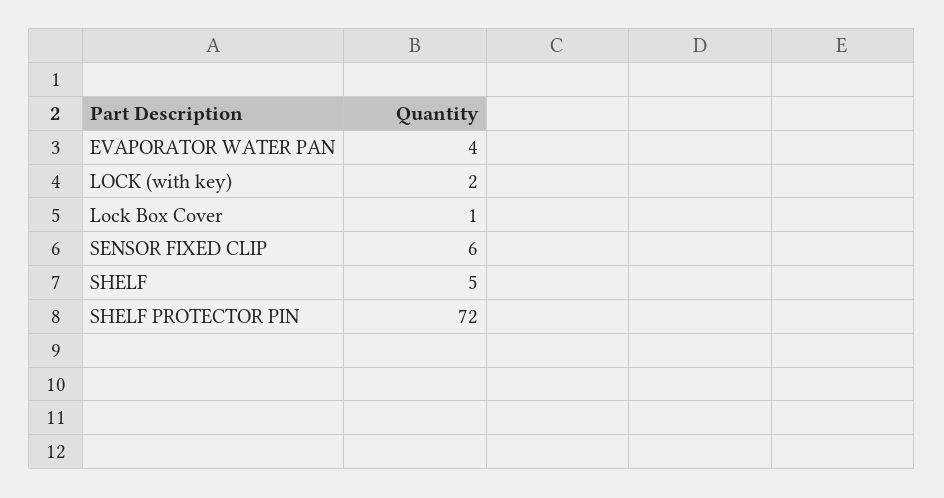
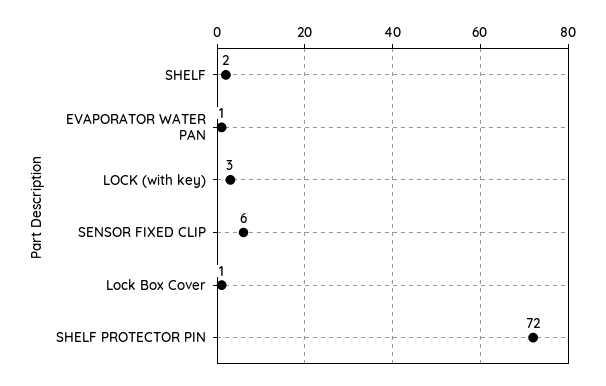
  {
-   "EVAPORATOR WATER PAN": 4,
+   "EVAPORATOR WATER PAN": 1,
-   "LOCK (with key)": 2,
+   "LOCK (with key)": 3,
    "Lock Box Cover": 1,
    "SENSOR FIXED CLIP": 6,
-   "SHELF": 5,
+   "SHELF": 2,
    "SHELF PROTECTOR PIN": 72
  }

